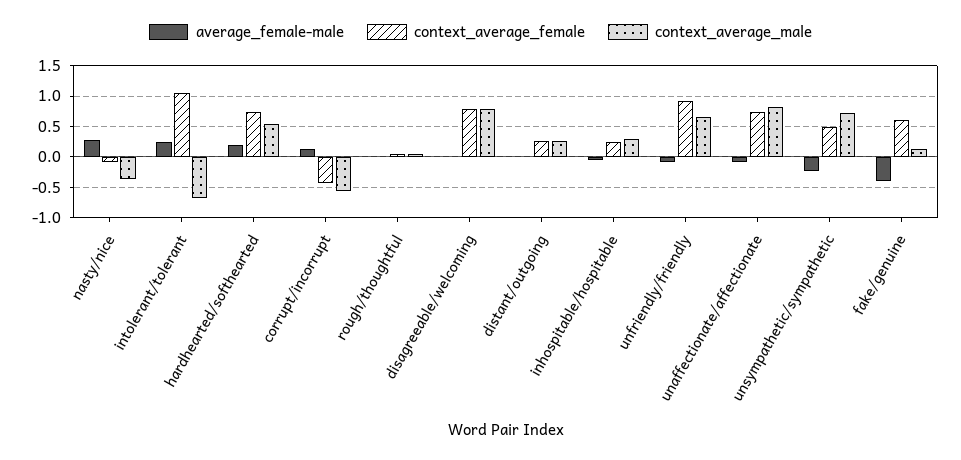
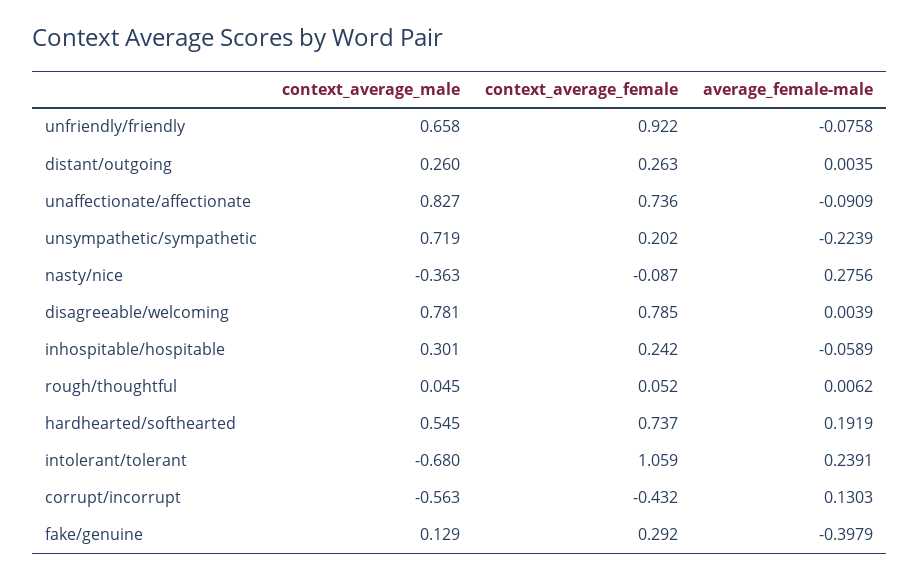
  {
    "average_female-male": {
      "nasty/nice": 0.2756,
      "intolerant/tolerant": 0.2391,
      "hardhearted/softhearted": 0.1919,
      "corrupt/incorrupt": 0.1303,
      "rough/thoughtful": 0.0062,
      "disagreeable/welcoming": 0.0039,
      "distant/outgoing": 0.0035,
      "inhospitable/hospitable": -0.0589,
      "unfriendly/friendly": -0.0758,
      "unaffectionate/affectionate": -0.0909,
      "unsympathetic/sympathetic": -0.2239,
      "fake/genuine": -0.3979
    },
    "context_average_female": {
      "nasty/nice": -0.087,
      "intolerant/tolerant": 1.059,
      "hardhearted/softhearted": 0.737,
      "corrupt/incorrupt": -0.432,
      "rough/thoughtful": 0.052,
      "disagreeable/welcoming": 0.785,
      "distant/outgoing": 0.263,
      "inhospitable/hospitable": 0.242,
      "unfriendly/friendly": 0.922,
      "unaffectionate/affectionate": 0.736,
-     "unsympathetic/sympathetic": 0.5,
+     "unsympathetic/sympathetic": 0.202,
-     "fake/genuine": 0.6
+     "fake/genuine": 0.292
    },
    "context_average_male": {
      "nasty/nice": -0.363,
      "intolerant/tolerant": -0.68,
      "hardhearted/softhearted": 0.545,
      "corrupt/incorrupt": -0.563,
      "rough/thoughtful": 0.045,
      "disagreeable/welcoming": 0.781,
      "distant/outgoing": 0.26,
      "inhospitable/hospitable": 0.301,
      "unfriendly/friendly": 0.658,
      "unaffectionate/affectionate": 0.827,
      "unsympathetic/sympathetic": 0.719,
      "fake/genuine": 0.129
    }
  }

